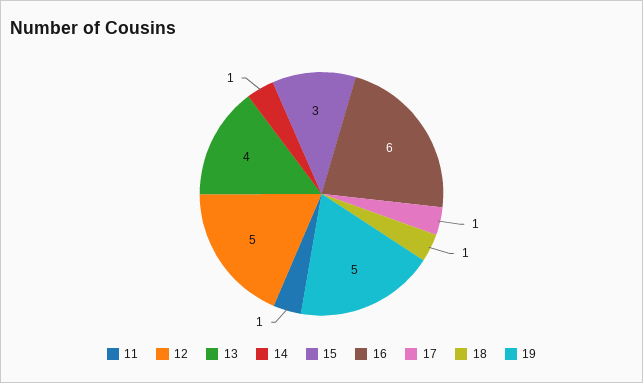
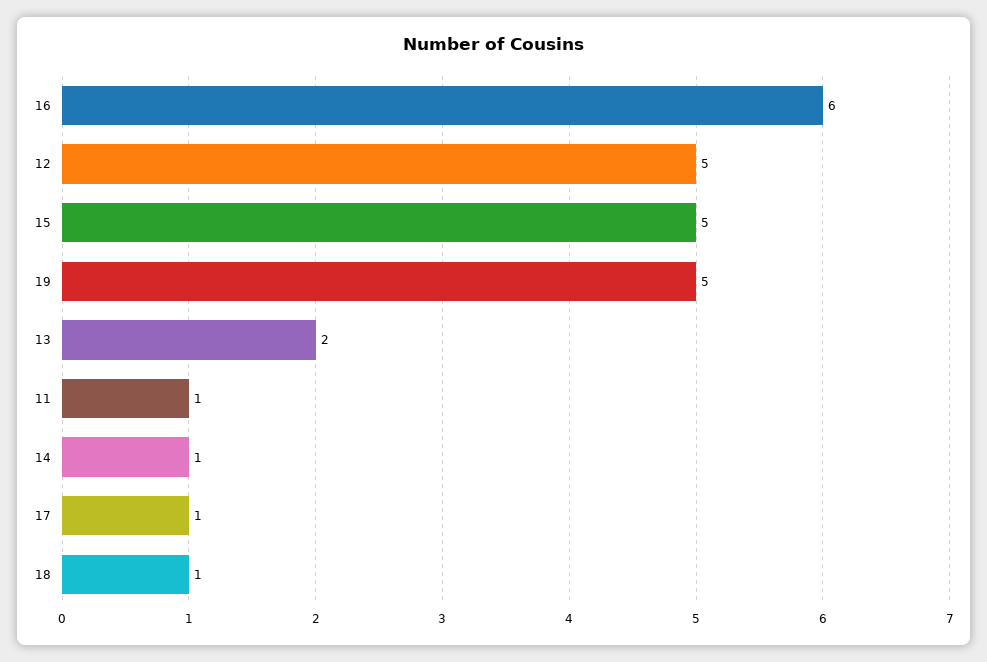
  {
    "11": 1,
    "12": 5,
-   "13": 4,
+   "13": 2,
    "14": 1,
-   "15": 3,
+   "15": 5,
    "16": 6,
    "17": 1,
    "18": 1,
    "19": 5
  }

